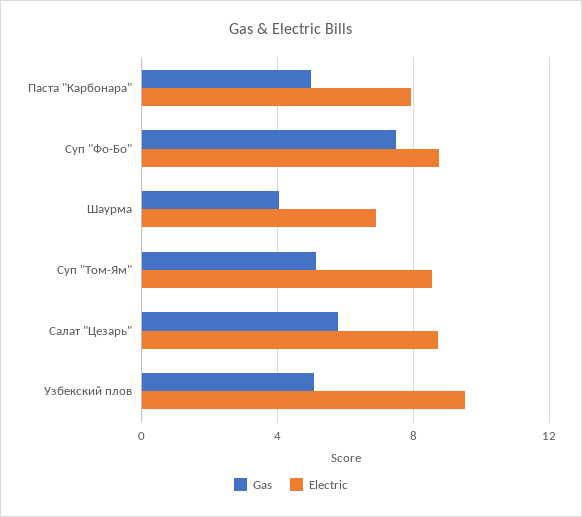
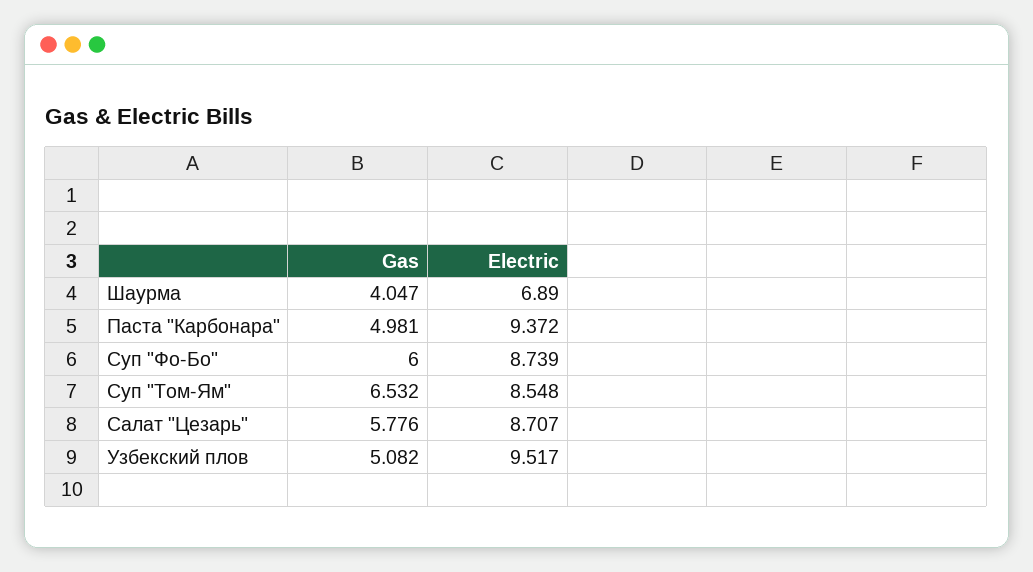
  {
    "Gas": {
      "Паста \"Карбонара\"": 4.981,
-     "Суп \"Фо-Бо\"": 7.5,
+     "Суп \"Фо-Бо\"": 6,
      "Шаурма": 4.047,
-     "Суп \"Том-Ям\"": 5,
+     "Суп \"Том-Ям\"": 6.532,
      "Салат \"Цезарь\"": 5.776,
      "Узбекский плов": 5.082
    },
    "Electric": {
-     "Паста \"Карбонара\"": 8,
+     "Паста \"Карбонара\"": 9.372,
      "Суп \"Фо-Бо\"": 8.739,
      "Шаурма": 6.89,
      "Суп \"Том-Ям\"": 8.548,
      "Салат \"Цезарь\"": 8.707,
      "Узбекский плов": 9.517
    }
  }

